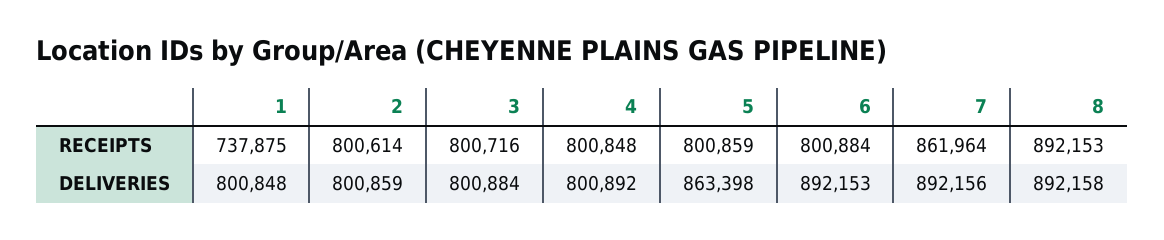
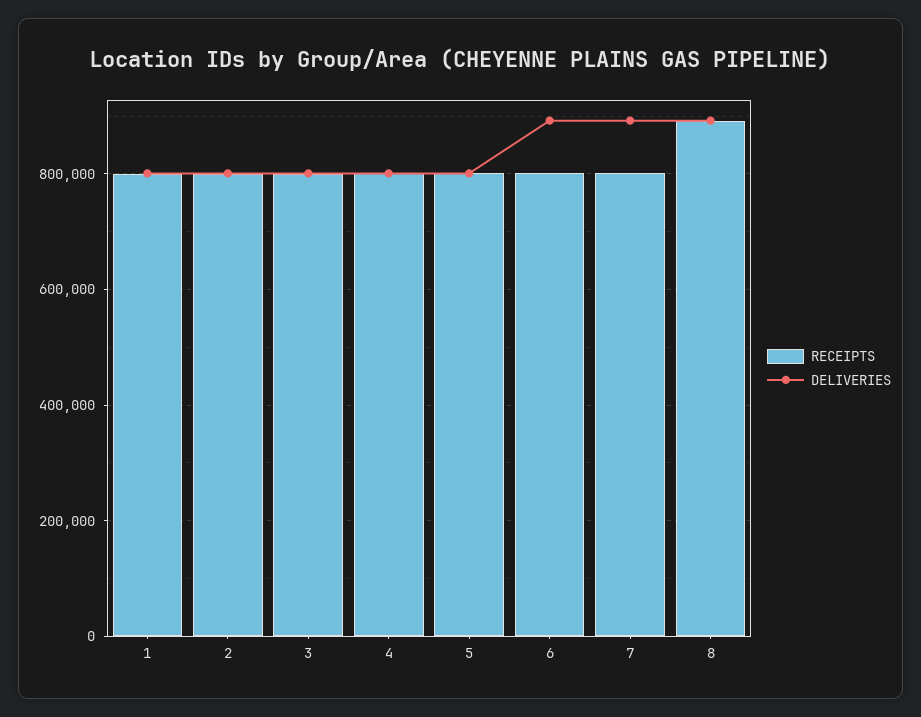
  {
    "RECEIPTS": {
-     "1": 737875,
+     "1": 800000,
      "2": 800614,
      "3": 800716,
      "4": 800848,
      "5": 800859,
      "6": 800884,
-     "7": 861964,
+     "7": 800000,
      "8": 892153
    },
    "DELIVERIES": {
      "1": 800848,
      "2": 800859,
      "3": 800884,
      "4": 800892,
-     "5": 863398,
+     "5": 800000,
      "6": 892153,
      "7": 892156,
      "8": 892158
    }
  }

